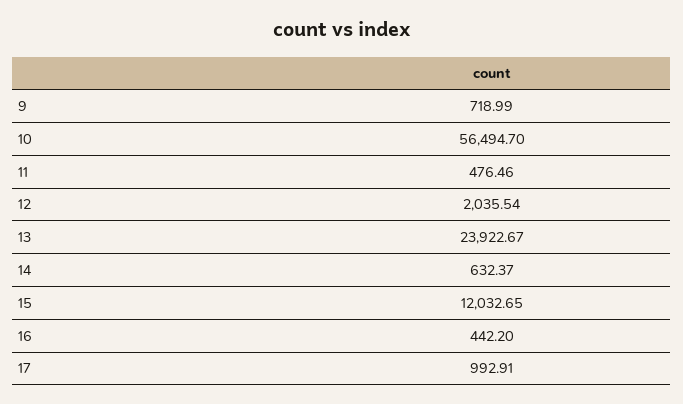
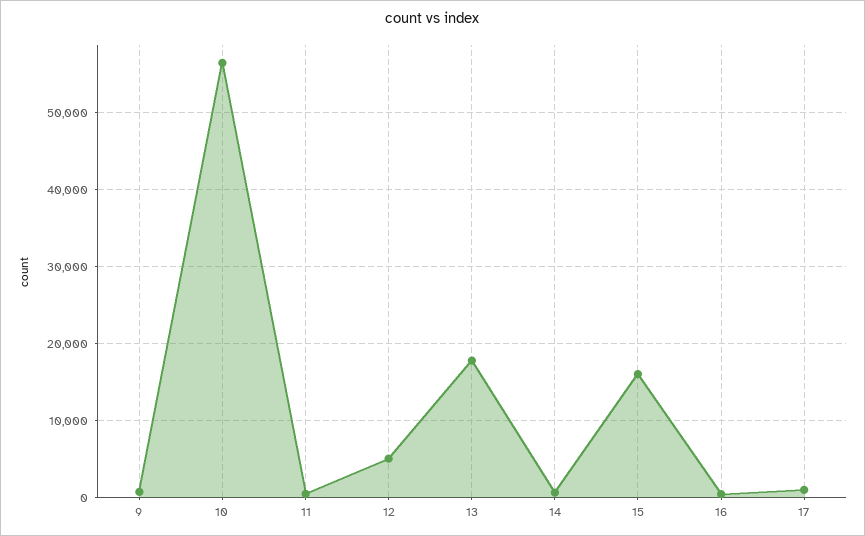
  {
    "9": 718.99,
    "10": 56494.7,
    "11": 476.46,
-   "12": 2035.54,
+   "12": 5000,
-   "13": 23922.67,
+   "13": 18000,
    "14": 632.37,
-   "15": 12032.65,
+   "15": 16000,
    "16": 442.2,
    "17": 992.91
  }

